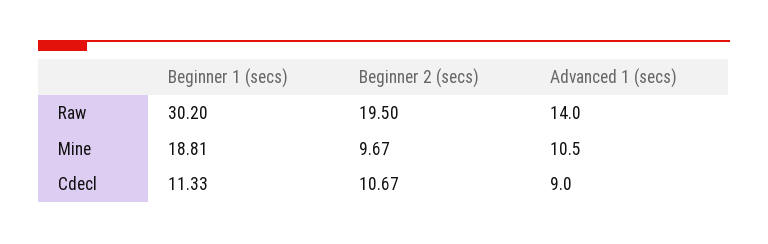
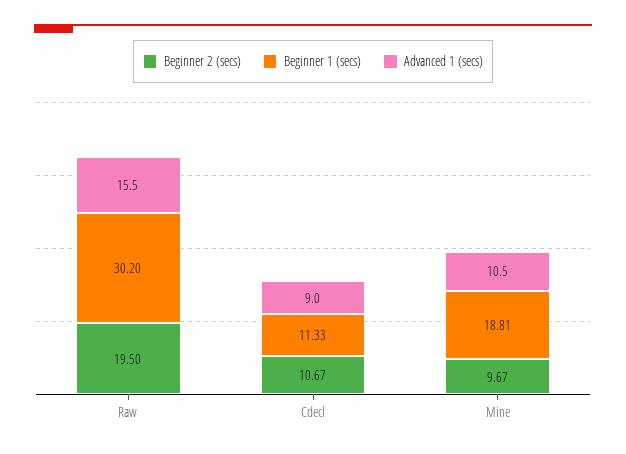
  {
    "Beginner 1 (secs)": {
      "Raw": 30.2,
      "Mine": 18.81,
      "Cdecl": 11.33
    },
    "Beginner 2 (secs)": {
      "Raw": 19.5,
      "Mine": 9.67,
      "Cdecl": 10.67
    },
    "Advanced 1 (secs)": {
-     "Raw": 14,
+     "Raw": 15.5,
      "Mine": 10.5,
      "Cdecl": 9
    }
  }

